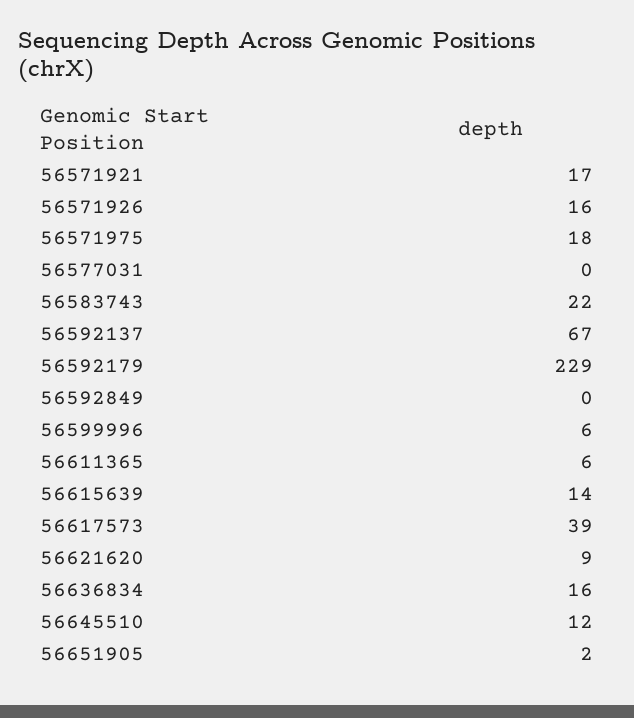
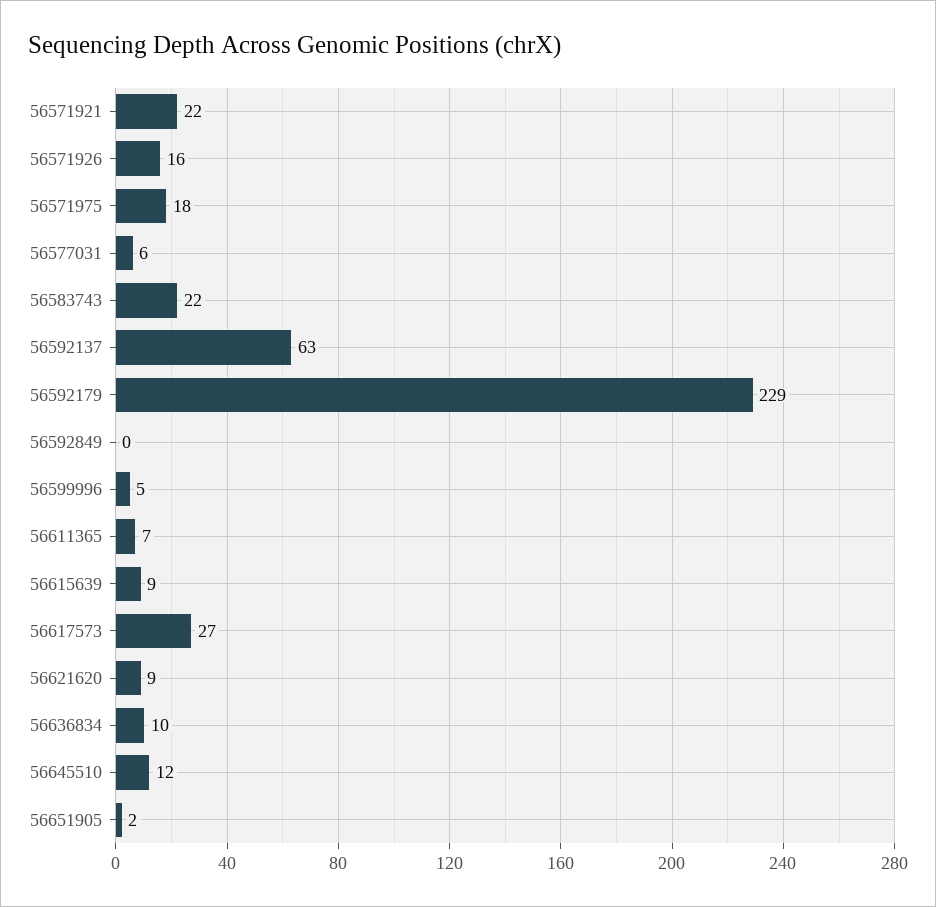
  {
-   "56571921": 17,
+   "56571921": 22,
    "56571926": 16,
    "56571975": 18,
-   "56577031": 0,
+   "56577031": 6,
    "56583743": 22,
-   "56592137": 67,
+   "56592137": 63,
    "56592179": 229,
    "56592849": 0,
-   "56599996": 6,
+   "56599996": 5,
-   "56611365": 6,
+   "56611365": 7,
-   "56615639": 14,
+   "56615639": 9,
-   "56617573": 39,
+   "56617573": 27,
    "56621620": 9,
-   "56636834": 16,
+   "56636834": 10,
    "56645510": 12,
    "56651905": 2
  }

